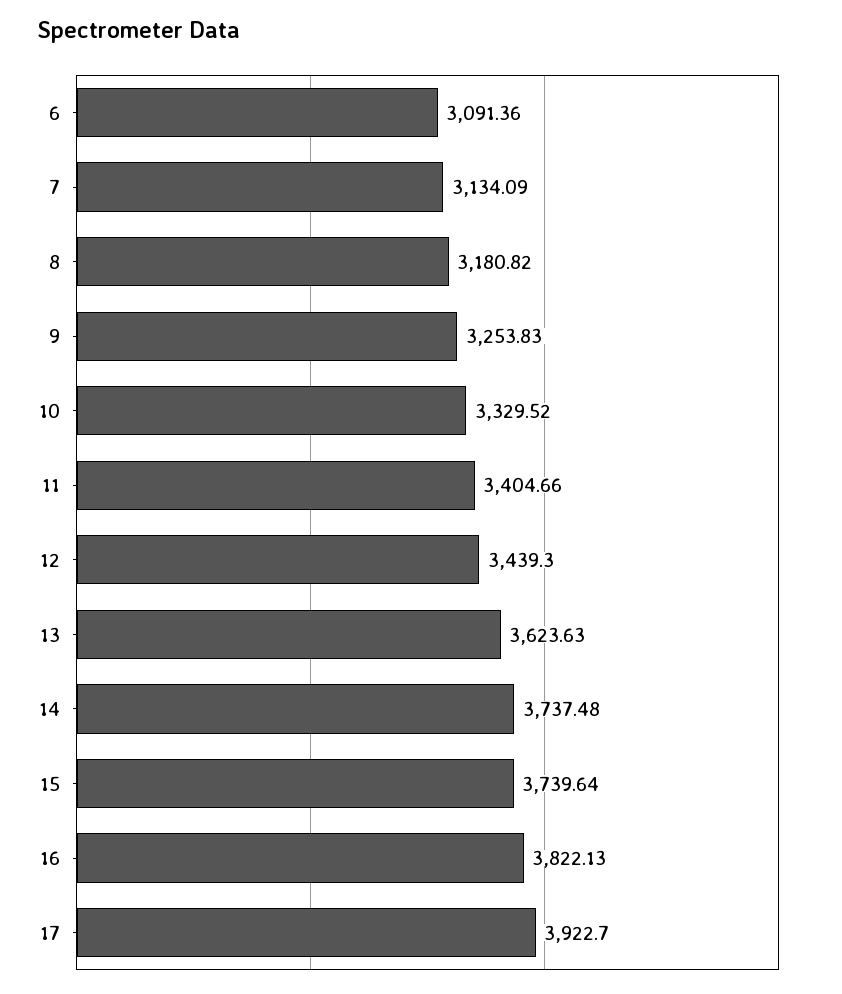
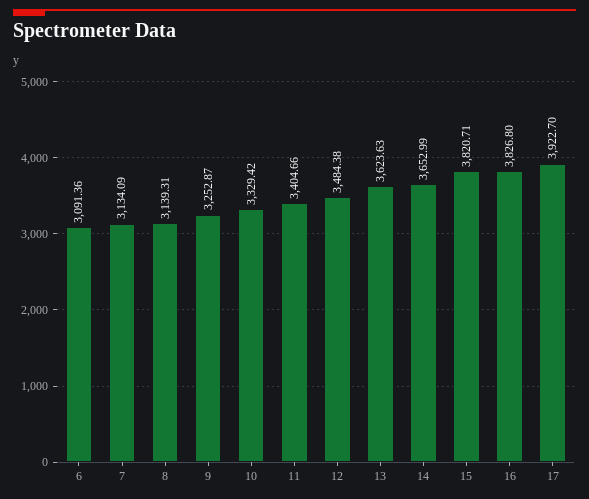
  {
    "6": 3091.36,
    "7": 3134.09,
-   "8": 3180.82,
+   "8": 3139.31,
-   "9": 3253.83,
+   "9": 3252.87,
-   "10": 3329.52,
+   "10": 3329.42,
    "11": 3404.66,
-   "12": 3439.3,
+   "12": 3484.38,
    "13": 3623.63,
-   "14": 3737.48,
+   "14": 3652.99,
-   "15": 3739.64,
+   "15": 3820.71,
-   "16": 3822.13,
+   "16": 3826.8,
    "17": 3922.7
  }

